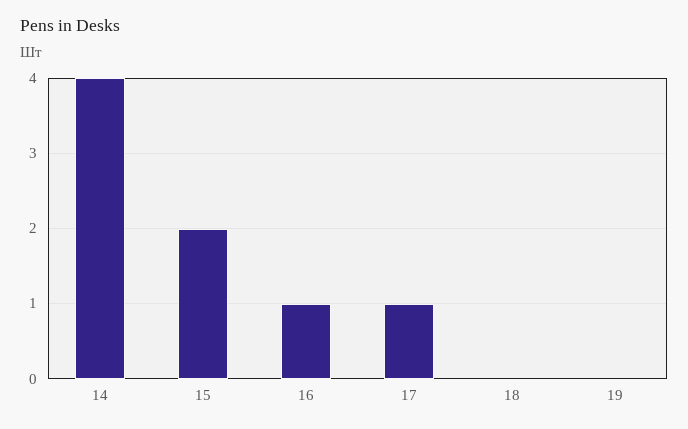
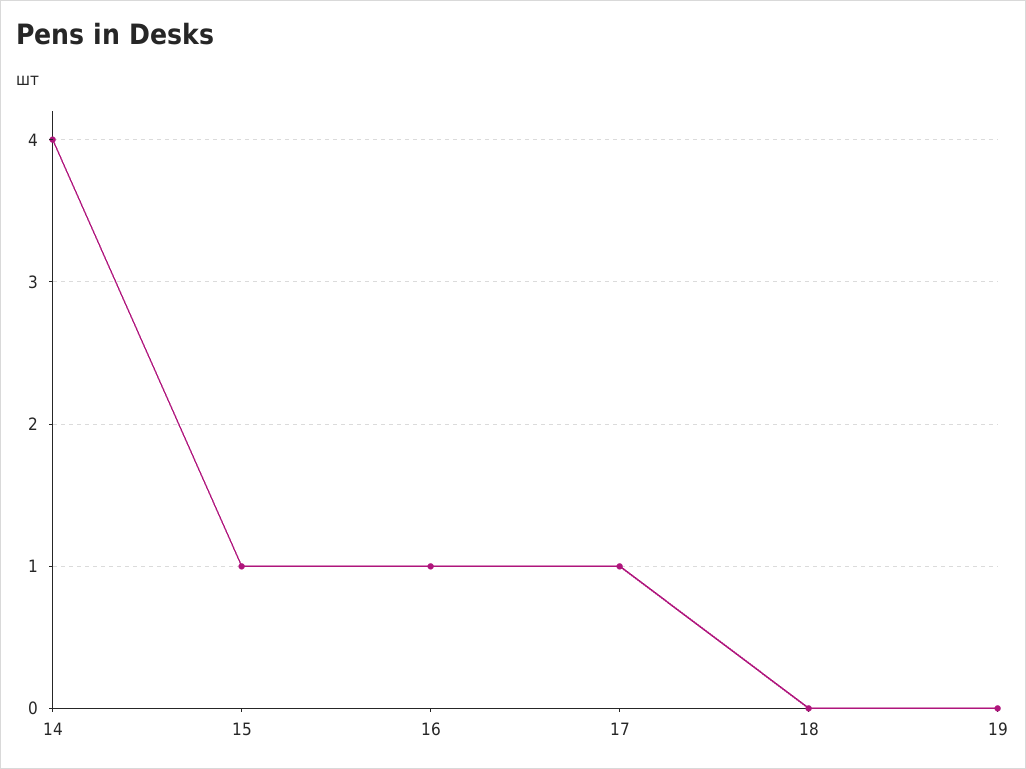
  {
    "14": 4,
-   "15": 2,
+   "15": 1,
    "16": 1,
    "17": 1,
    "18": 0,
    "19": 0
  }

